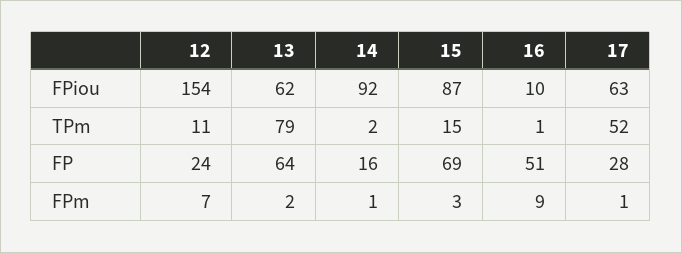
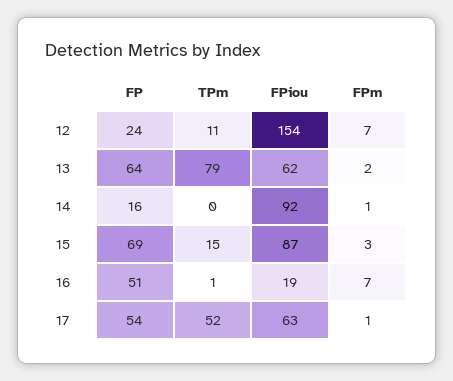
  {
    "12": {
      "FPiou": 154,
      "TPm": 11,
      "FP": 24,
      "FPm": 7
    },
    "13": {
      "FPiou": 62,
      "TPm": 79,
      "FP": 64,
      "FPm": 2
    },
    "14": {
      "FPiou": 92,
-     "TPm": 2,
+     "TPm": 0,
      "FP": 16,
      "FPm": 1
    },
    "15": {
      "FPiou": 87,
      "TPm": 15,
      "FP": 69,
      "FPm": 3
    },
    "16": {
-     "FPiou": 10,
+     "FPiou": 19,
      "TPm": 1,
      "FP": 51,
-     "FPm": 9
+     "FPm": 7
    },
    "17": {
      "FPiou": 63,
      "TPm": 52,
-     "FP": 28,
+     "FP": 54,
      "FPm": 1
    }
  }

